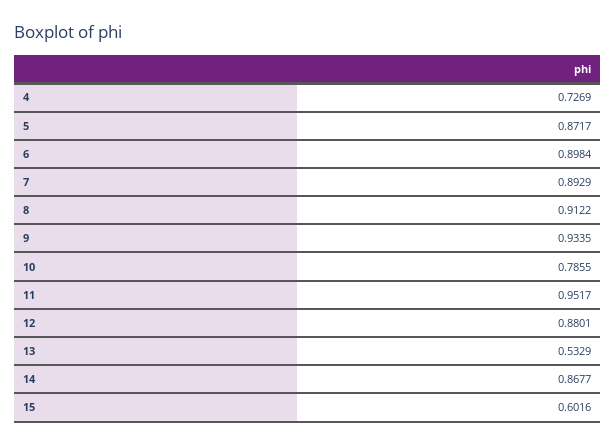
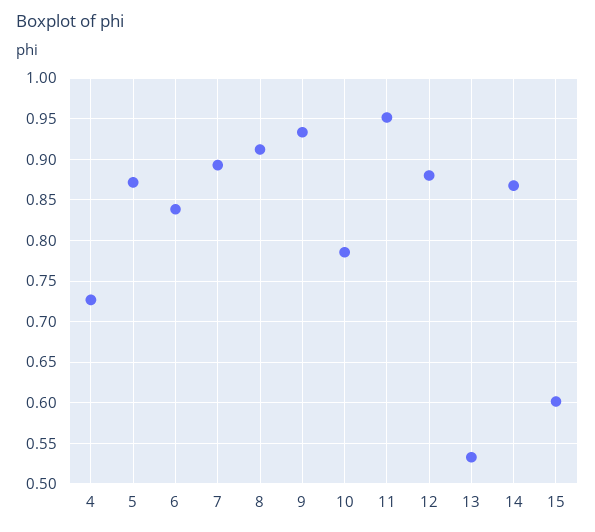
  {
    "4": 0.7269,
    "5": 0.8717,
-   "6": 0.8984,
+   "6": 0.84,
    "7": 0.8929,
    "8": 0.9122,
    "9": 0.9335,
    "10": 0.7855,
    "11": 0.9517,
    "12": 0.8801,
    "13": 0.5329,
    "14": 0.8677,
    "15": 0.6016
  }

